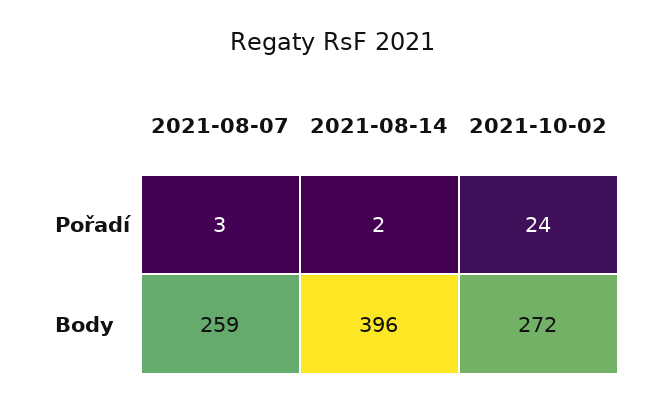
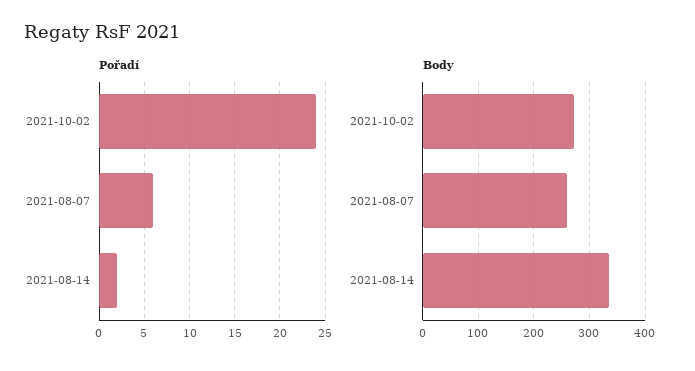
  {
    "Pořadí": {
-     "2021-08-07": 3,
+     "2021-08-07": 6,
      "2021-08-14": 2,
      "2021-10-02": 24
    },
    "Body": {
      "2021-08-07": 259,
-     "2021-08-14": 396,
+     "2021-08-14": 340,
      "2021-10-02": 272
    }
  }

